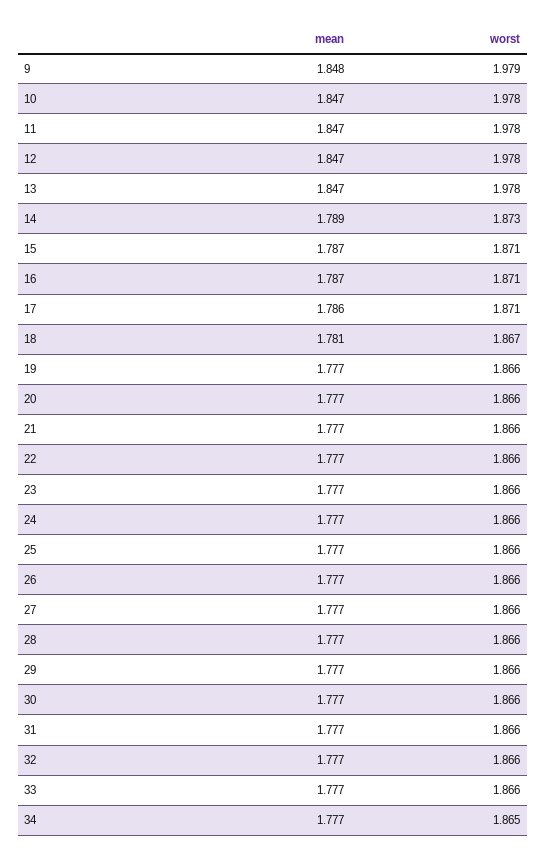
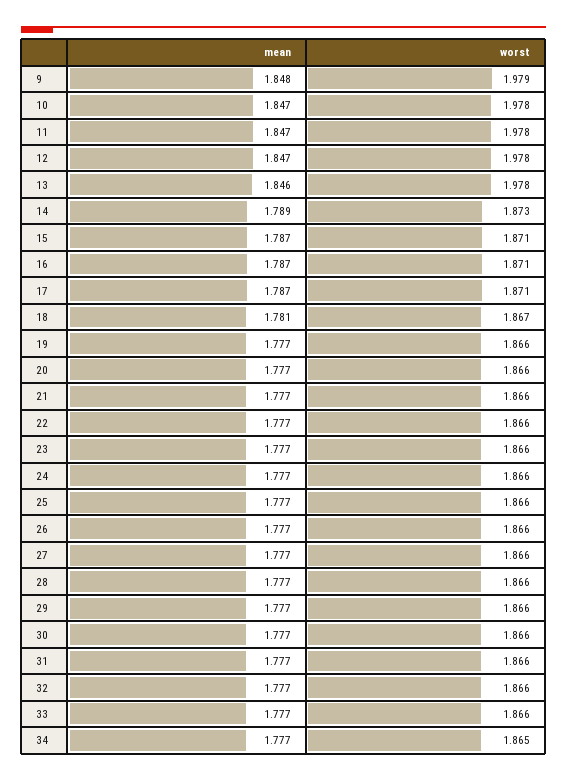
  {
    "mean": {
      "9": 1.848,
      "10": 1.847,
      "11": 1.847,
      "12": 1.847,
-     "13": 1.847,
+     "13": 1.846,
      "14": 1.789,
      "15": 1.787,
      "16": 1.787,
-     "17": 1.786,
+     "17": 1.787,
      "18": 1.781,
      "19": 1.777,
      "20": 1.777,
      "21": 1.777,
      "22": 1.777,
      "23": 1.777,
      "24": 1.777,
      "25": 1.777,
      "26": 1.777,
      "27": 1.777,
      "28": 1.777,
      "29": 1.777,
      "30": 1.777,
      "31": 1.777,
      "32": 1.777,
      "33": 1.777,
      "34": 1.777
    },
    "worst": {
      "9": 1.979,
      "10": 1.978,
      "11": 1.978,
      "12": 1.978,
      "13": 1.978,
      "14": 1.873,
      "15": 1.871,
      "16": 1.871,
      "17": 1.871,
      "18": 1.867,
      "19": 1.866,
      "20": 1.866,
      "21": 1.866,
      "22": 1.866,
      "23": 1.866,
      "24": 1.866,
      "25": 1.866,
      "26": 1.866,
      "27": 1.866,
      "28": 1.866,
      "29": 1.866,
      "30": 1.866,
      "31": 1.866,
      "32": 1.866,
      "33": 1.866,
      "34": 1.865
    }
  }

